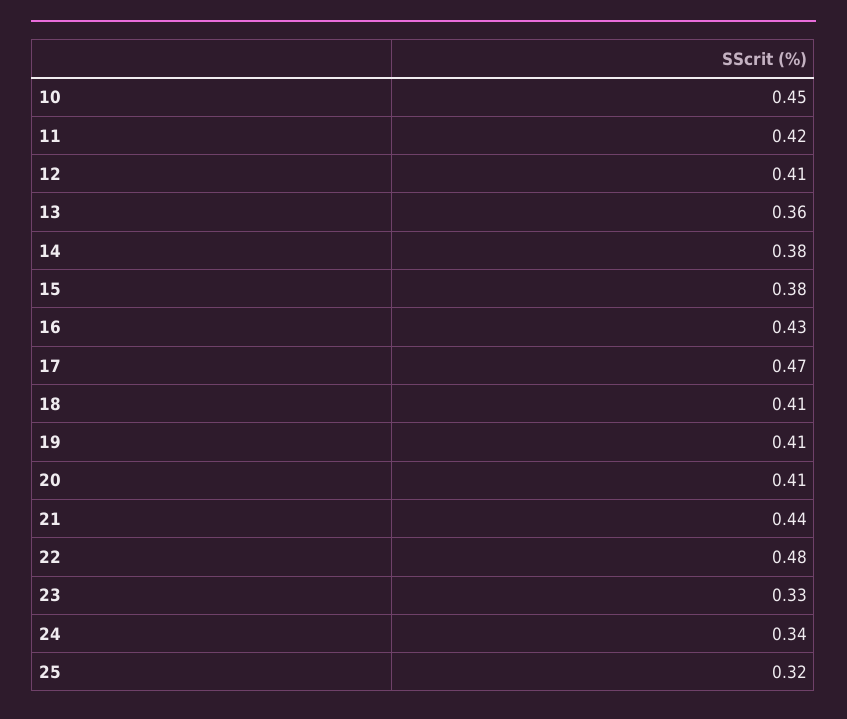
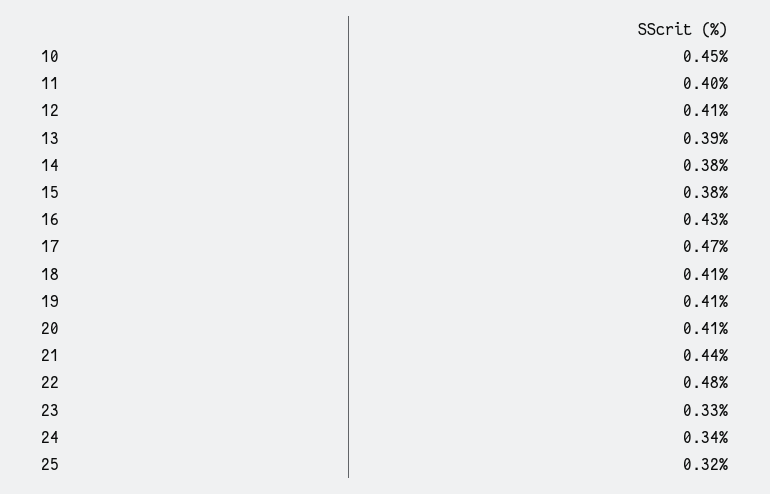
  {
    "10": 0.45,
-   "11": 0.42,
+   "11": 0.4,
    "12": 0.41,
-   "13": 0.36,
+   "13": 0.39,
    "14": 0.38,
    "15": 0.38,
    "16": 0.43,
    "17": 0.47,
    "18": 0.41,
    "19": 0.41,
    "20": 0.41,
    "21": 0.44,
    "22": 0.48,
    "23": 0.33,
    "24": 0.34,
    "25": 0.32
  }

